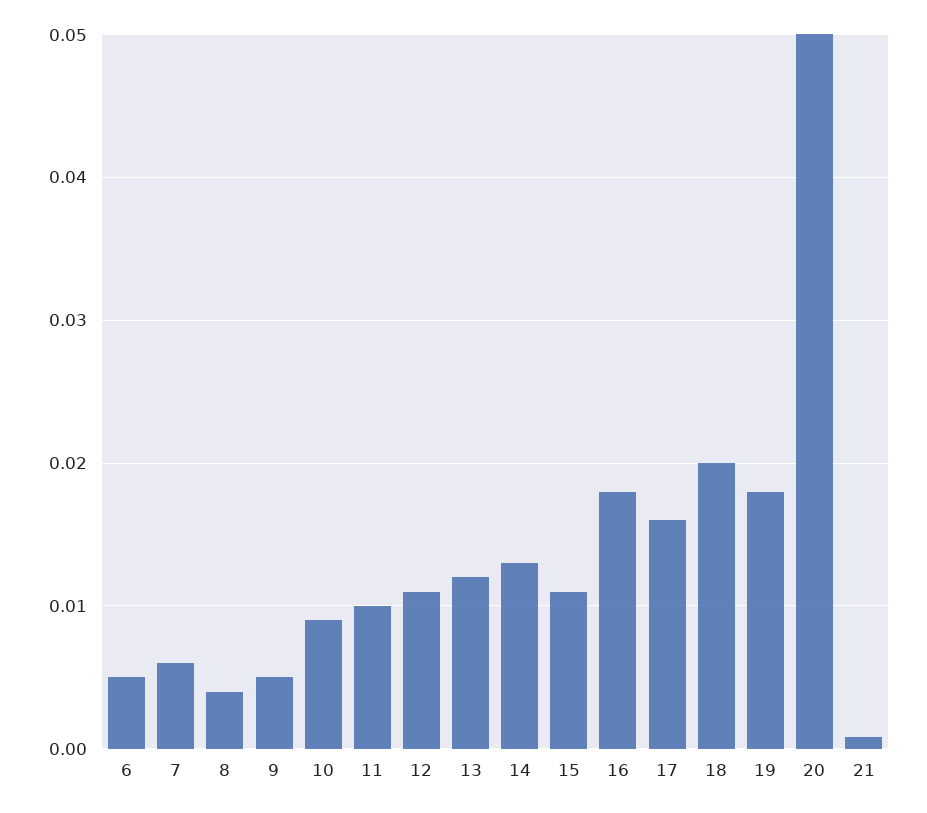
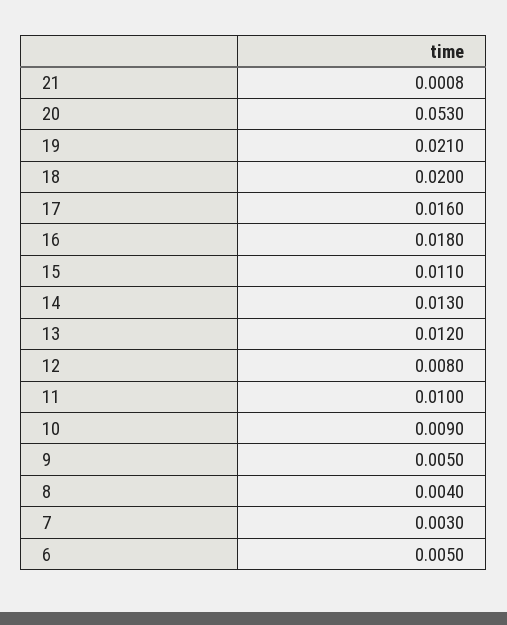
  {
    "6": 0.005,
-   "7": 0.006,
+   "7": 0.003,
    "8": 0.004,
    "9": 0.005,
    "10": 0.009,
    "11": 0.01,
-   "12": 0.011,
+   "12": 0.008,
    "13": 0.012,
    "14": 0.013,
    "15": 0.011,
    "16": 0.018,
    "17": 0.016,
    "18": 0.02,
-   "19": 0.018,
+   "19": 0.021,
-   "20": 0.05,
+   "20": 0.053,
    "21": 0.0008
  }

